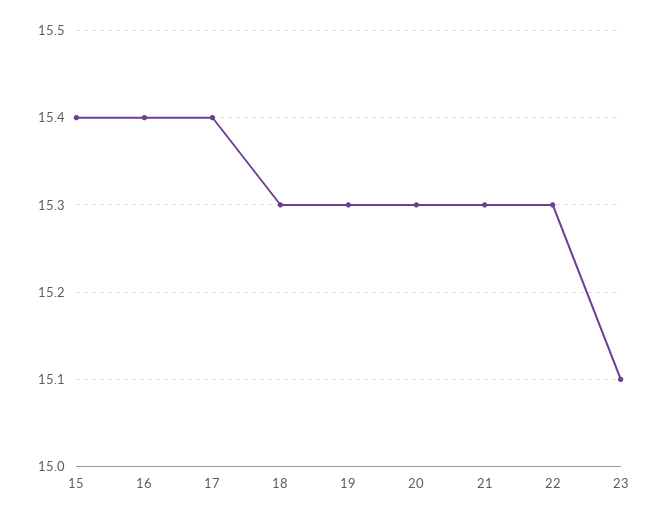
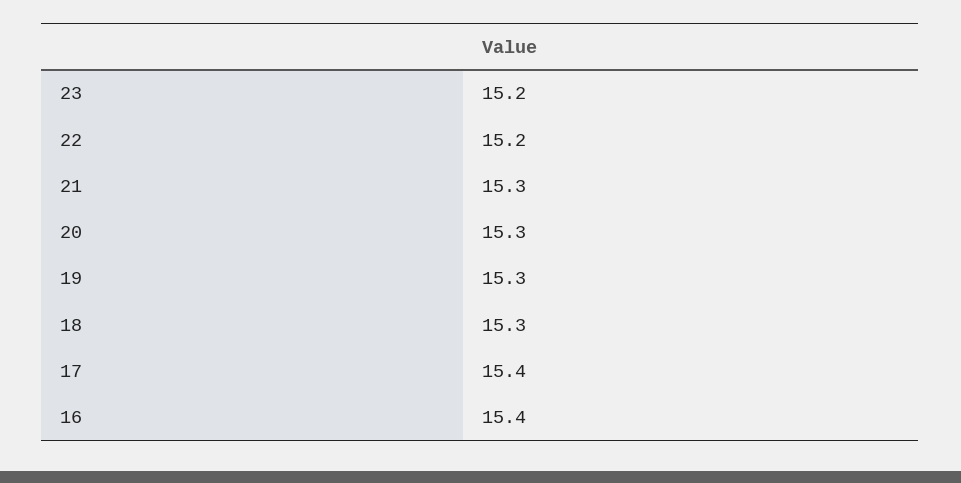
  {
-   "15": 15.4,
    "16": 15.4,
    "17": 15.4,
    "18": 15.3,
    "19": 15.3,
    "20": 15.3,
    "21": 15.3,
-   "22": 15.3,
+   "22": 15.2,
-   "23": 15.1
+   "23": 15.2
  }

